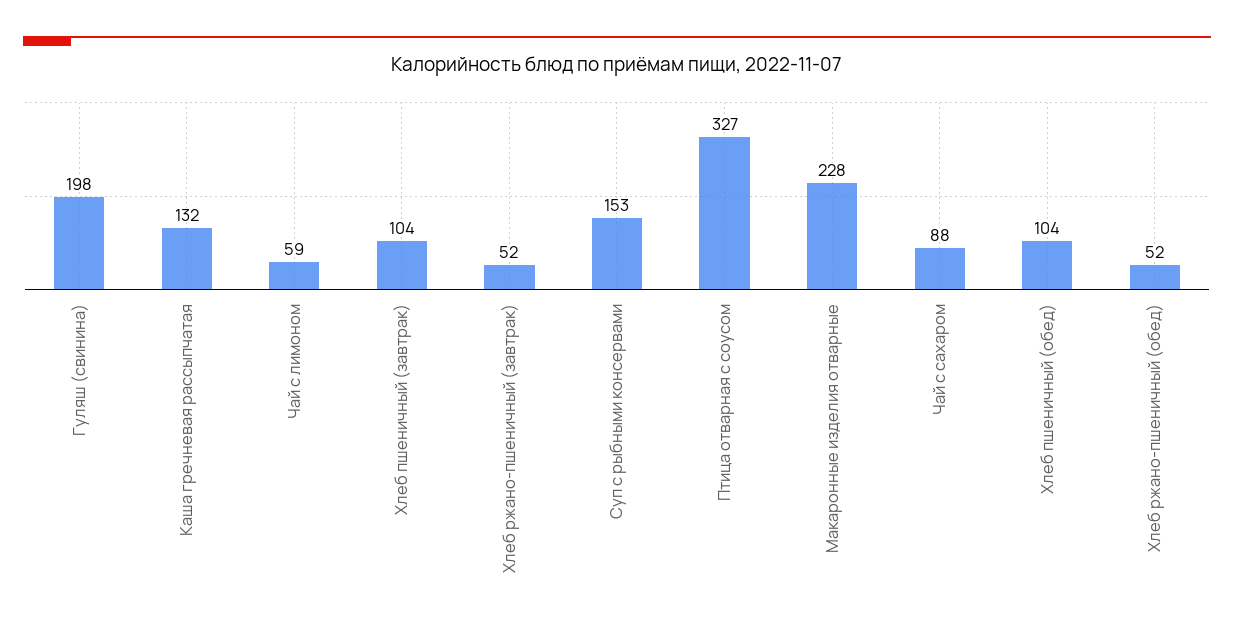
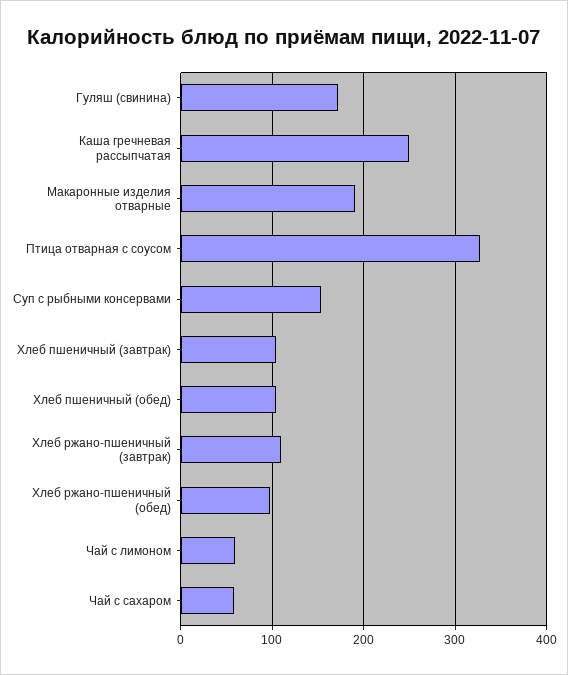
  {
-   "Гуляш (свинина)": 198,
+   "Гуляш (свинина)": 170,
-   "Каша гречневая рассыпчатая": 132,
+   "Каша гречневая рассыпчатая": 250,
    "Чай с лимоном": 59,
    "Хлеб пшеничный (завтрак)": 104,
-   "Хлеб ржано-пшеничный (завтрак)": 52,
+   "Хлеб ржано-пшеничный (завтрак)": 110,
    "Суп с рыбными консервами": 153,
    "Птица отварная с соусом": 327,
-   "Макаронные изделия отварные": 228,
+   "Макаронные изделия отварные": 190,
-   "Чай с сахаром": 88,
+   "Чай с сахаром": 60,
    "Хлеб пшеничный (обед)": 104,
-   "Хлеб ржано-пшеничный (обед)": 52
+   "Хлеб ржано-пшеничный (обед)": 100
  }

